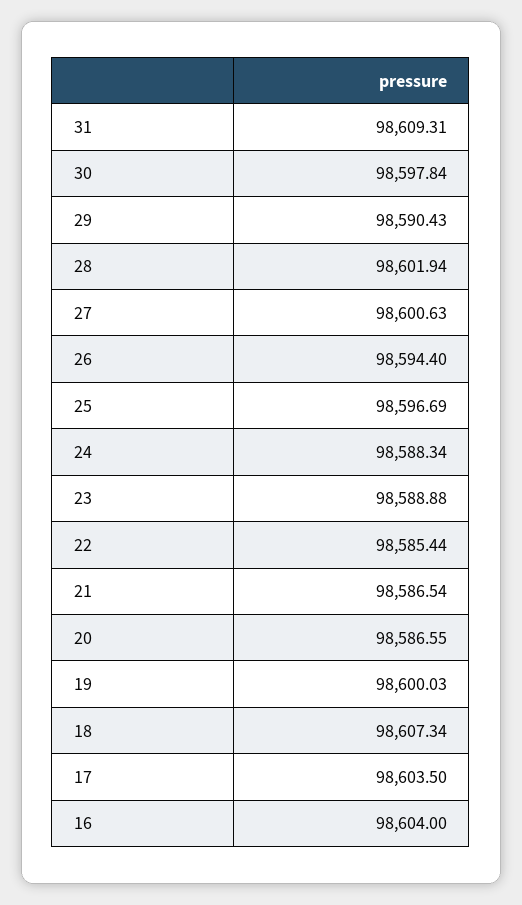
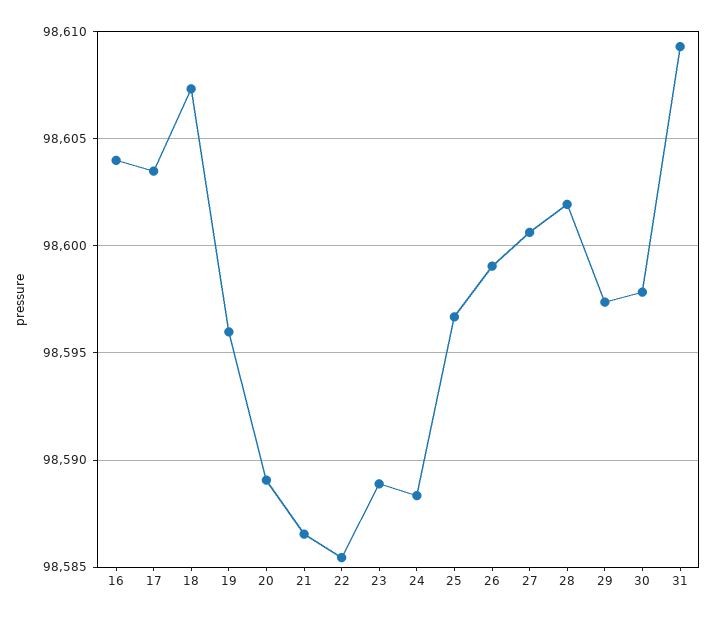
  {
    "31": 98609.31,
    "30": 98597.84,
-   "29": 98590.43,
+   "29": 98597.5,
    "28": 98601.94,
    "27": 98600.63,
-   "26": 98594.4,
+   "26": 98599,
    "25": 98596.69,
    "24": 98588.34,
    "23": 98588.88,
    "22": 98585.44,
    "21": 98586.54,
-   "20": 98586.55,
+   "20": 98589,
-   "19": 98600.03,
+   "19": 98596,
    "18": 98607.34,
    "17": 98603.5,
    "16": 98604
  }

